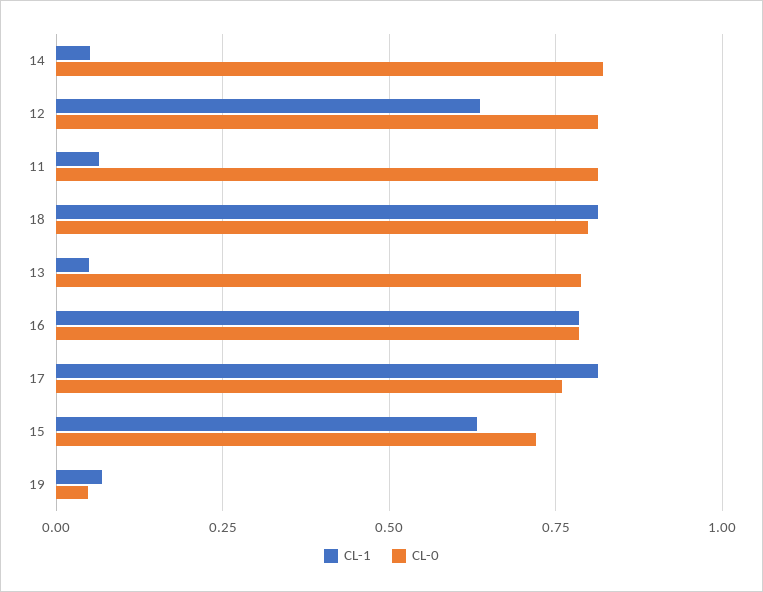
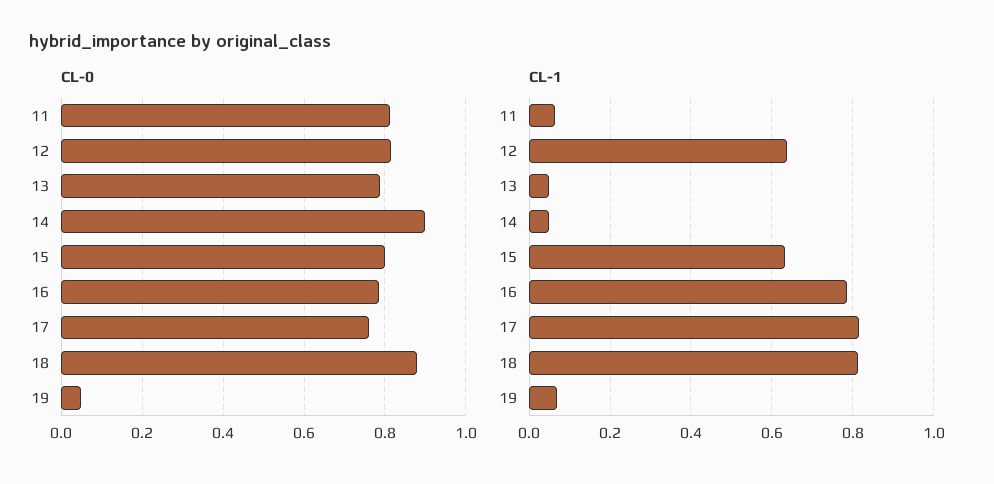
  {
    "CL-1": {
      "14": 0.06,
      "12": 0.64,
      "11": 0.06,
      "18": 0.82,
      "13": 0.04,
      "16": 0.78,
      "17": 0.82,
      "15": 0.64,
      "19": 0.06
    },
    "CL-0": {
-     "14": 0.825,
+     "14": 0.9,
      "12": 0.82,
      "11": 0.82,
-     "18": 0.8,
+     "18": 0.88,
      "13": 0.78,
      "16": 0.78,
      "17": 0.76,
-     "15": 0.725,
+     "15": 0.8,
      "19": 0.04
    }
  }

